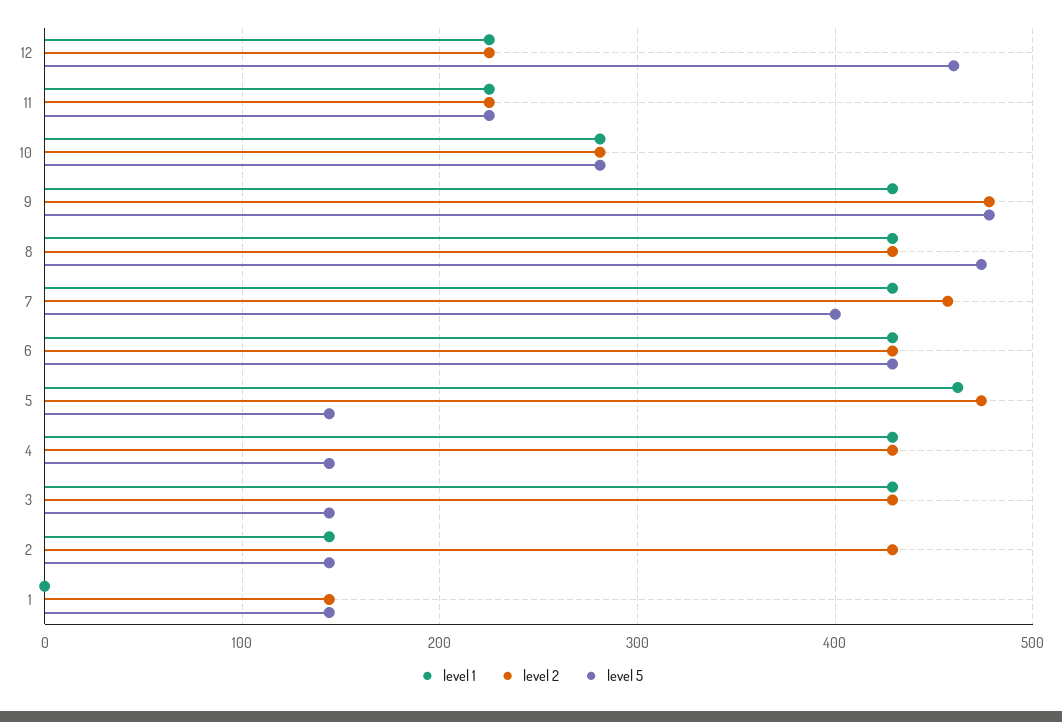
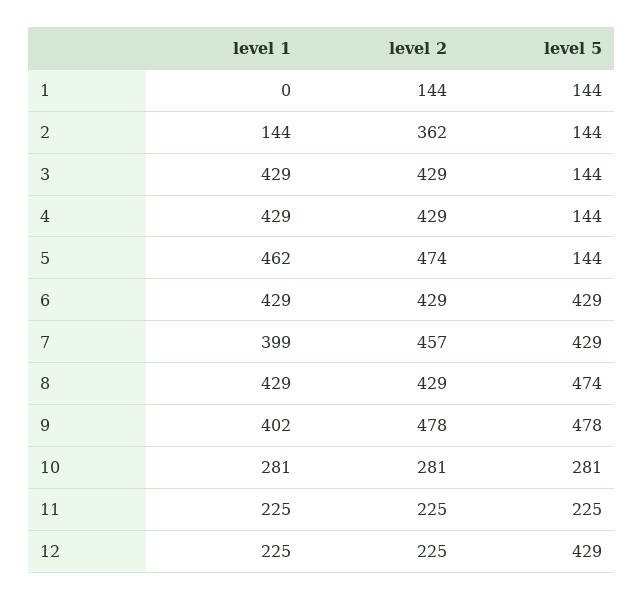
  {
    "level 1": {
      "12": 225,
      "11": 225,
      "10": 281,
-     "9": 430,
+     "9": 402,
      "8": 429,
-     "7": 430,
+     "7": 399,
      "6": 429,
      "5": 462,
      "4": 429,
      "3": 429,
      "2": 144,
      "1": 0
    },
    "level 2": {
      "12": 225,
      "11": 225,
      "10": 281,
      "9": 478,
      "8": 429,
      "7": 457,
      "6": 429,
      "5": 474,
      "4": 429,
      "3": 429,
-     "2": 430,
+     "2": 362,
      "1": 144
    },
    "level 5": {
-     "12": 460,
+     "12": 429,
      "11": 225,
      "10": 281,
      "9": 478,
      "8": 474,
-     "7": 400,
+     "7": 429,
      "6": 429,
      "5": 144,
      "4": 144,
      "3": 144,
      "2": 144,
      "1": 144
    }
  }

